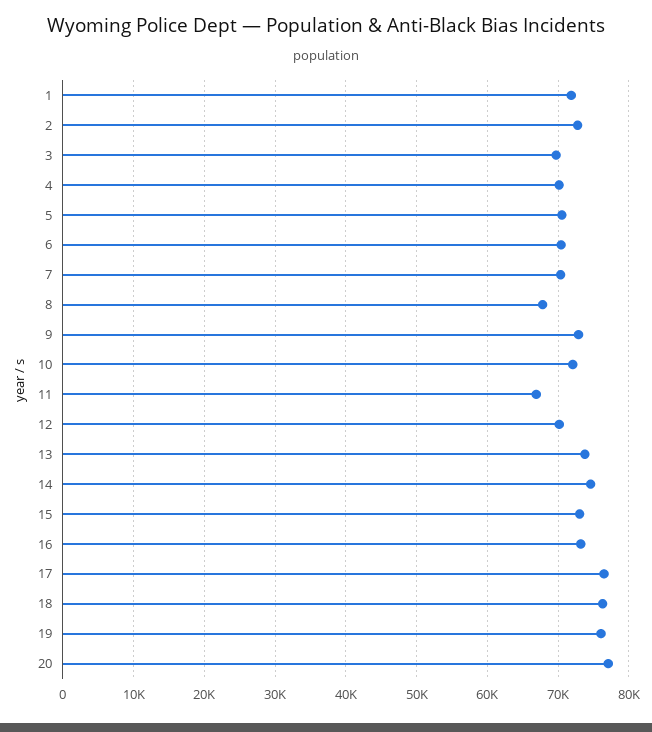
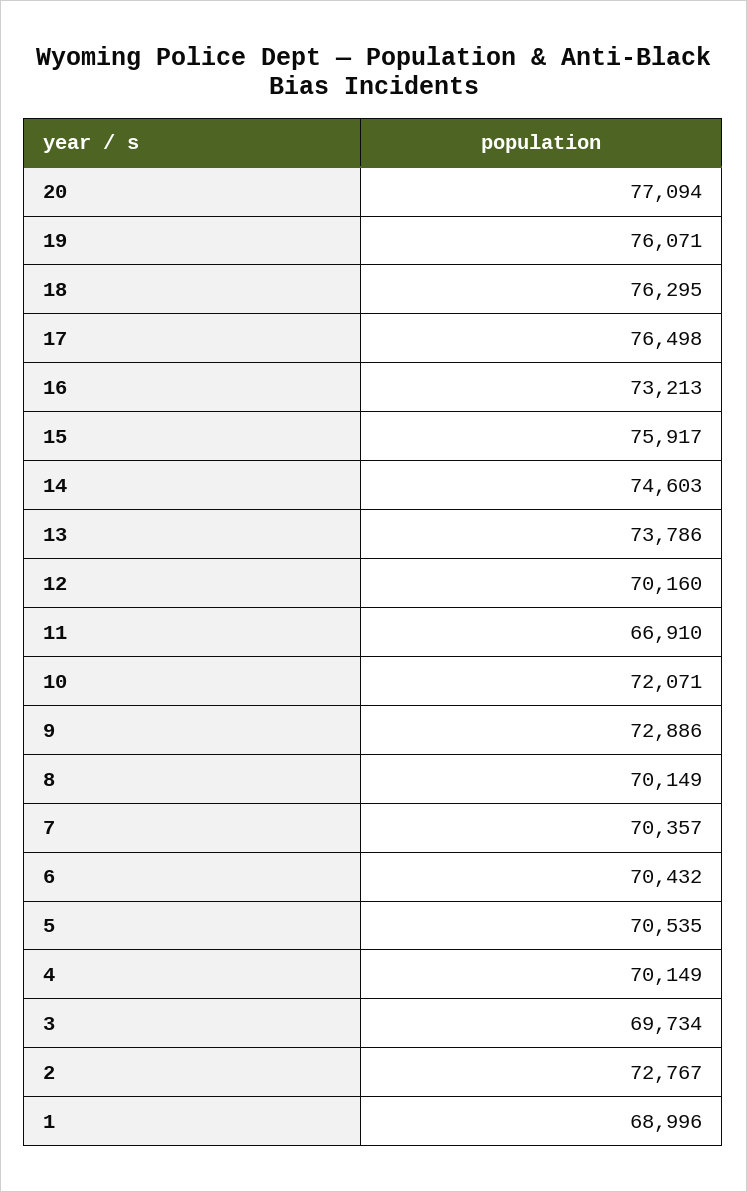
  {
-   "1": 72000,
+   "1": 68996,
    "2": 72767,
    "3": 69734,
    "4": 70149,
    "5": 70535,
    "6": 70432,
    "7": 70357,
-   "8": 68000,
+   "8": 70149,
    "9": 72886,
    "10": 72071,
    "11": 66910,
    "12": 70160,
    "13": 73786,
    "14": 74603,
-   "15": 73000,
+   "15": 75917,
    "16": 73213,
    "17": 76498,
    "18": 76295,
    "19": 76071,
    "20": 77094
  }

